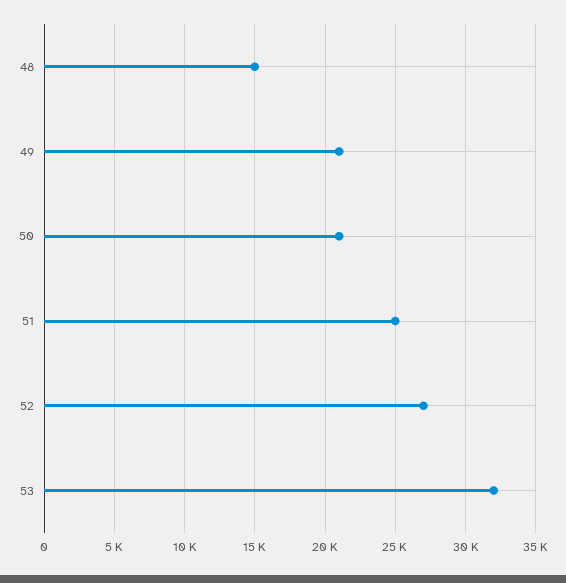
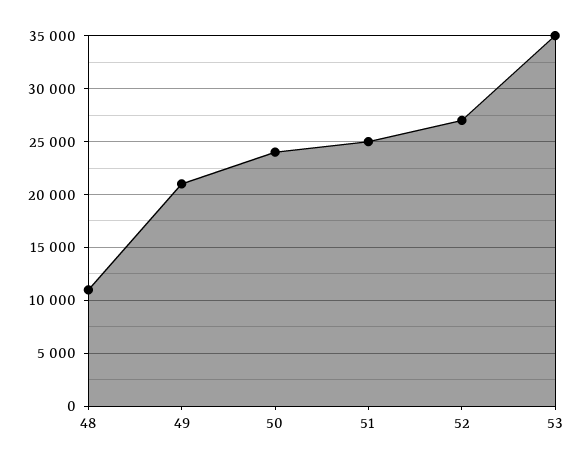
  {
-   "48": 15000,
+   "48": 11000,
    "49": 21000,
-   "50": 21000,
+   "50": 24000,
    "51": 25000,
    "52": 27000,
-   "53": 32000
+   "53": 35000
  }

